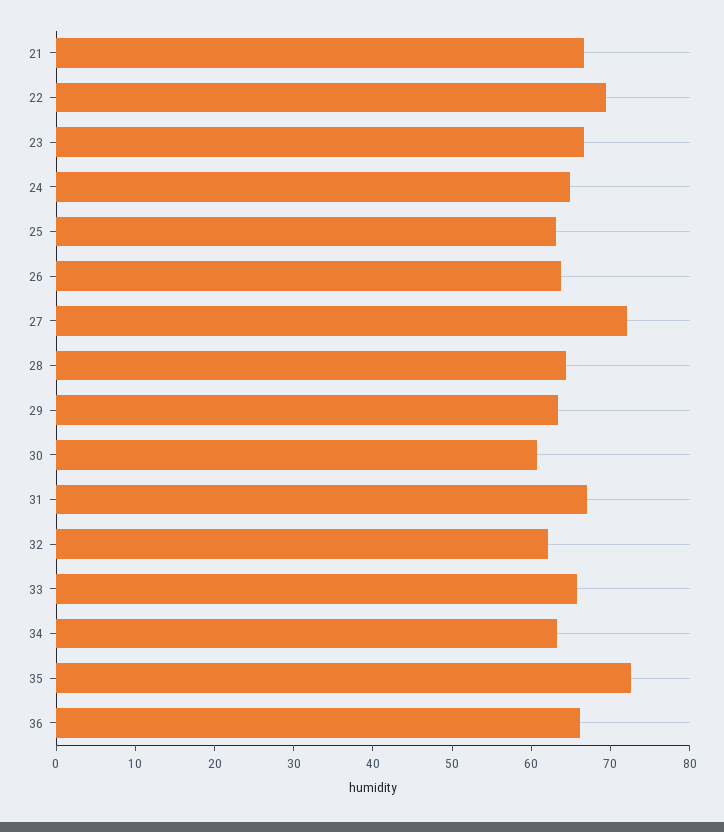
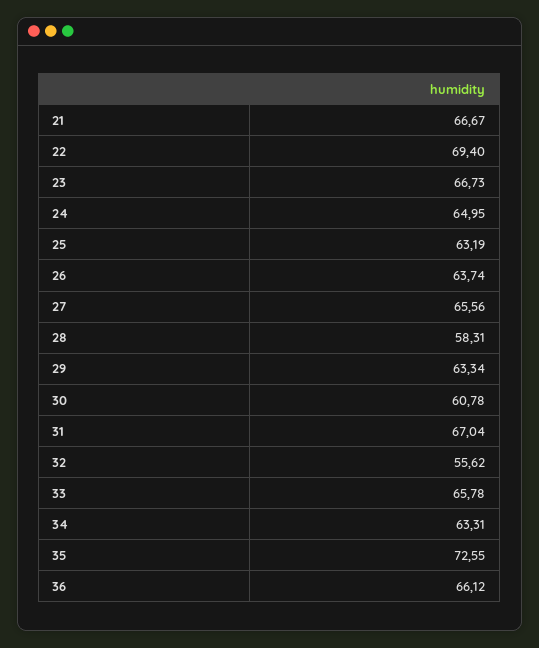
  {
    "21": 66.67,
    "22": 69.4,
    "23": 66.73,
    "24": 64.95,
    "25": 63.19,
    "26": 63.74,
-   "27": 72,
+   "27": 65.56,
-   "28": 64,
+   "28": 58.31,
    "29": 63.34,
    "30": 60.78,
    "31": 67.04,
-   "32": 62,
+   "32": 55.62,
    "33": 65.78,
    "34": 63.31,
    "35": 72.55,
    "36": 66.12
  }

